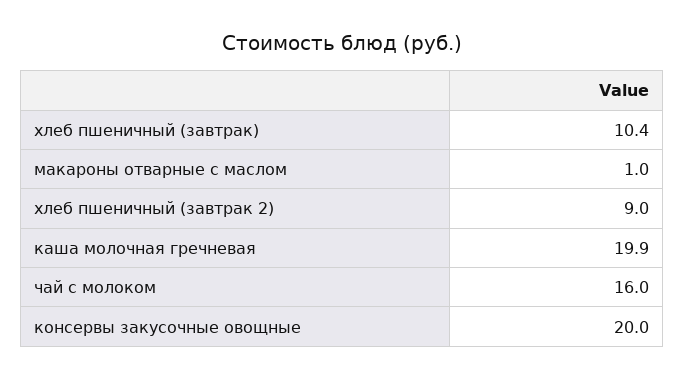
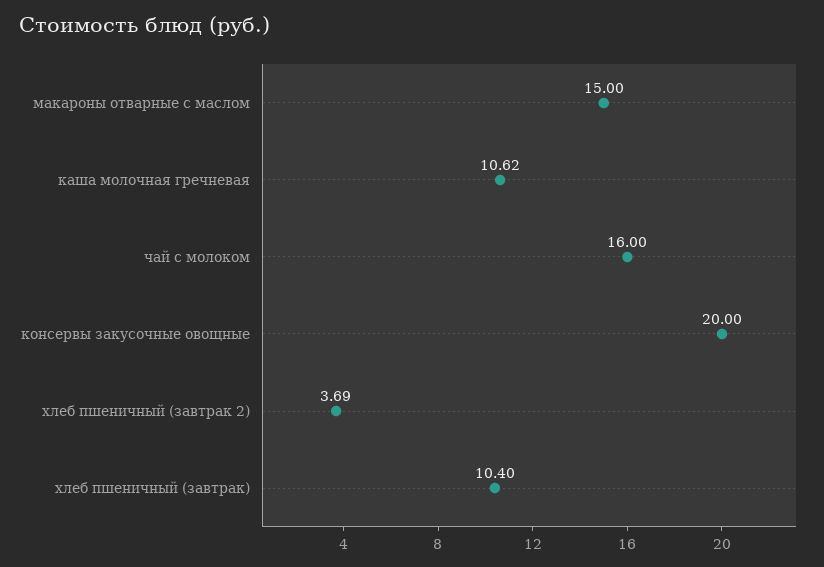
  {
    "хлеб пшеничный (завтрак)": 10.4,
-   "макароны отварные с маслом": 1,
+   "макароны отварные с маслом": 15,
-   "хлеб пшеничный (завтрак 2)": 9,
+   "хлеб пшеничный (завтрак 2)": 3.69,
-   "каша молочная гречневая": 19.9,
+   "каша молочная гречневая": 10.62,
    "чай с молоком": 16,
    "консервы закусочные овощные": 20
  }

